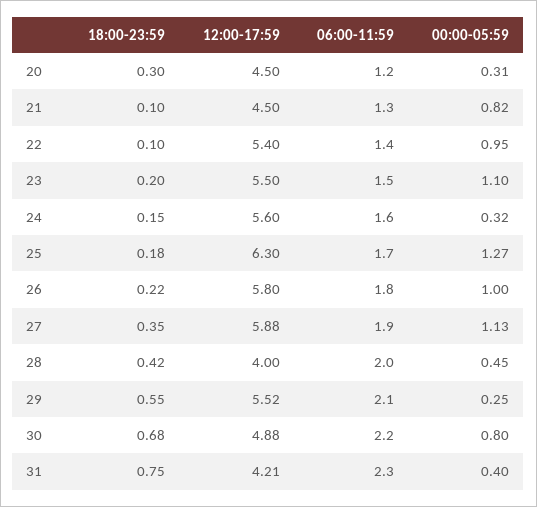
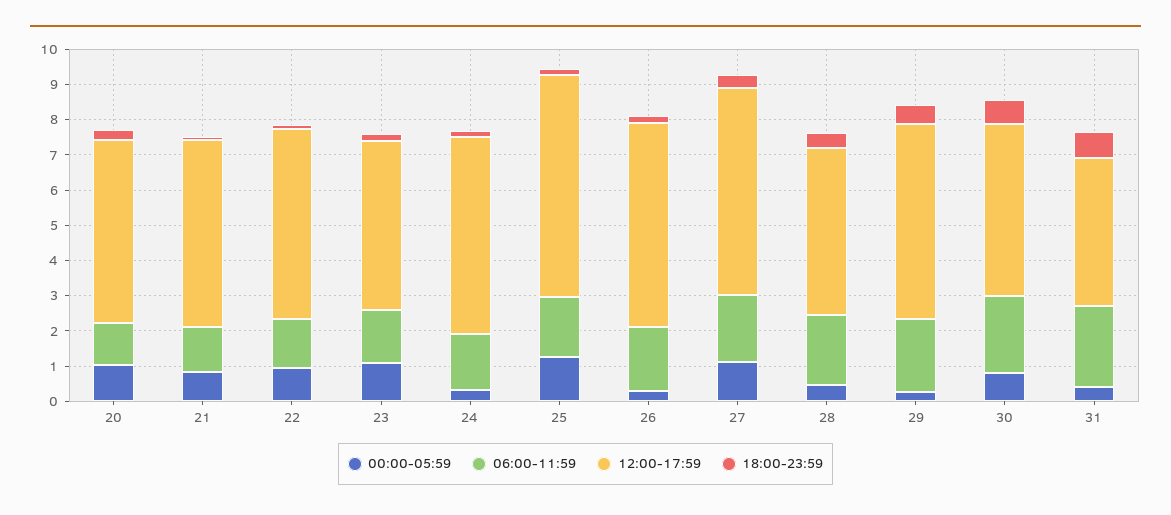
  {
    "18:00-23:59": {
      "20": 0.3,
      "21": 0.1,
      "22": 0.1,
      "23": 0.2,
      "24": 0.15,
      "25": 0.18,
      "26": 0.22,
      "27": 0.35,
      "28": 0.42,
      "29": 0.55,
      "30": 0.68,
      "31": 0.75
    },
    "12:00-17:59": {
-     "20": 4.5,
+     "20": 5.25,
-     "21": 4.5,
+     "21": 5.25,
      "22": 5.4,
-     "23": 5.5,
+     "23": 4.75,
      "24": 5.6,
      "25": 6.3,
      "26": 5.8,
      "27": 5.88,
-     "28": 4,
+     "28": 4.75,
      "29": 5.52,
      "30": 4.88,
      "31": 4.21
    },
    "06:00-11:59": {
      "20": 1.2,
      "21": 1.3,
      "22": 1.4,
      "23": 1.5,
      "24": 1.6,
      "25": 1.7,
      "26": 1.8,
      "27": 1.9,
      "28": 2,
      "29": 2.1,
      "30": 2.2,
      "31": 2.3
    },
    "00:00-05:59": {
-     "20": 0.31,
+     "20": 1,
      "21": 0.82,
      "22": 0.95,
      "23": 1.1,
      "24": 0.32,
      "25": 1.27,
-     "26": 1,
+     "26": 0.25,
      "27": 1.13,
      "28": 0.45,
      "29": 0.25,
      "30": 0.8,
      "31": 0.4
    }
  }

